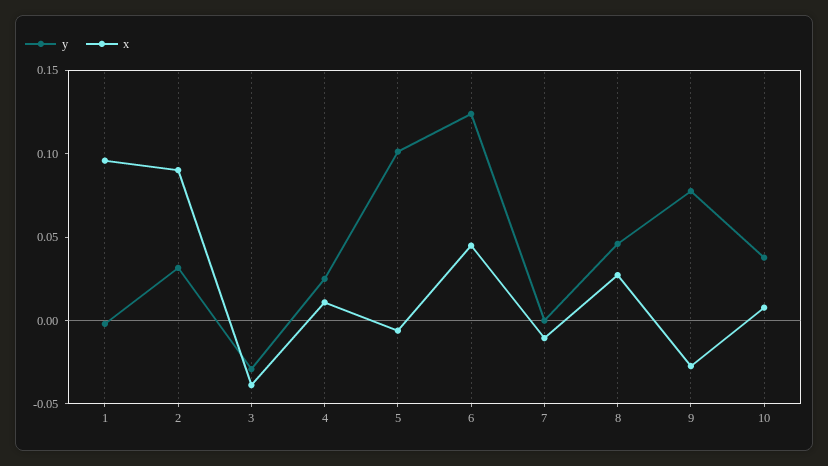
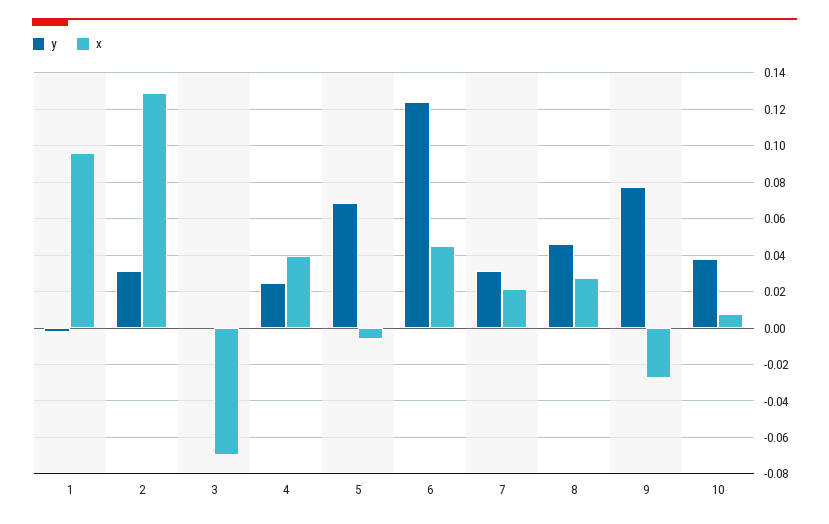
  {
    "y": {
      "1": 0,
      "2": 0.03,
-     "3": -0.03,
+     "3": 0,
      "4": 0.025,
-     "5": 0.1,
+     "5": 0.07,
      "6": 0.125,
-     "7": 0,
+     "7": 0.03,
      "8": 0.045,
      "9": 0.08,
      "10": 0.04
    },
    "x": {
      "1": 0.095,
-     "2": 0.09,
+     "2": 0.13,
-     "3": -0.04,
+     "3": -0.07,
-     "4": 0.01,
+     "4": 0.04,
      "5": -0.005,
      "6": 0.045,
-     "7": -0.01,
+     "7": 0.02,
      "8": 0.025,
      "9": -0.025,
      "10": 0.01
    }
  }

